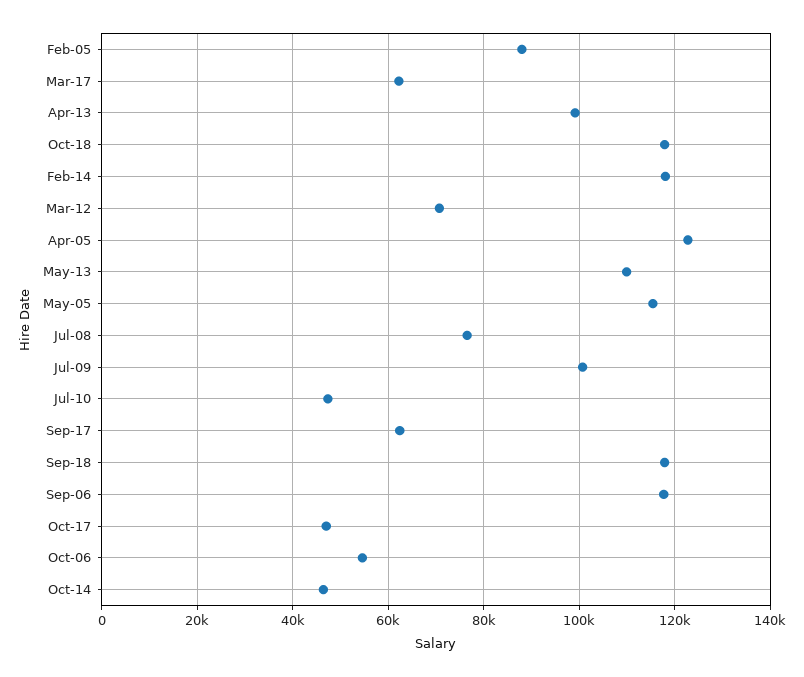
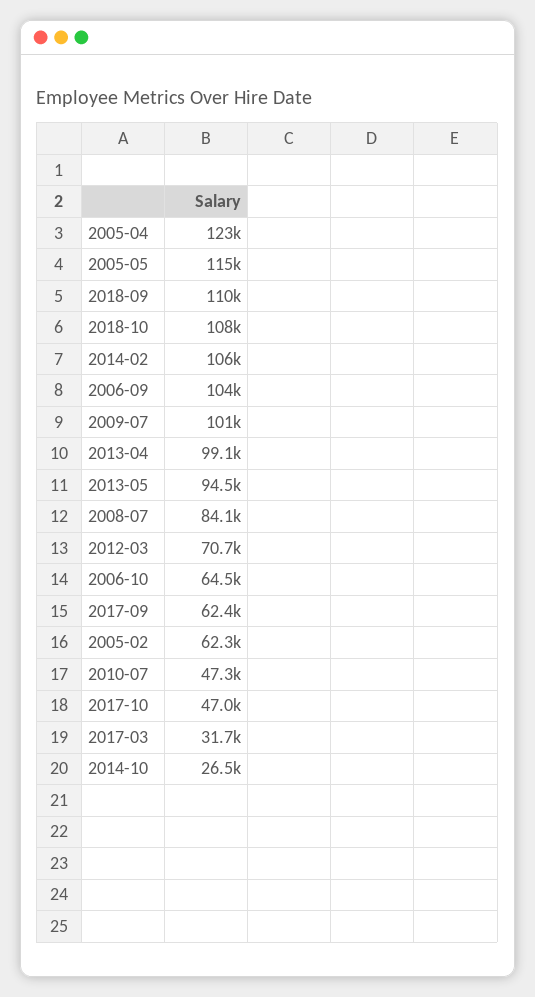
  {
-   "Feb-05": 88000,
+   "Feb-05": 62300,
-   "Mar-17": 62000,
+   "Mar-17": 31700,
    "Apr-13": 99100,
-   "Oct-18": 118000,
+   "Oct-18": 108000,
-   "Feb-14": 118000,
+   "Feb-14": 106000,
    "Mar-12": 70700,
    "Apr-05": 123000,
-   "May-13": 110000,
+   "May-13": 94500,
    "May-05": 115000,
-   "Jul-08": 76000,
+   "Jul-08": 84100,
    "Jul-09": 101000,
    "Jul-10": 47300,
    "Sep-17": 62400,
-   "Sep-18": 118000,
+   "Sep-18": 110000,
-   "Sep-06": 118000,
+   "Sep-06": 104000,
    "Oct-17": 47000,
-   "Oct-06": 54000,
+   "Oct-06": 64500,
-   "Oct-14": 46000
+   "Oct-14": 26500
  }

